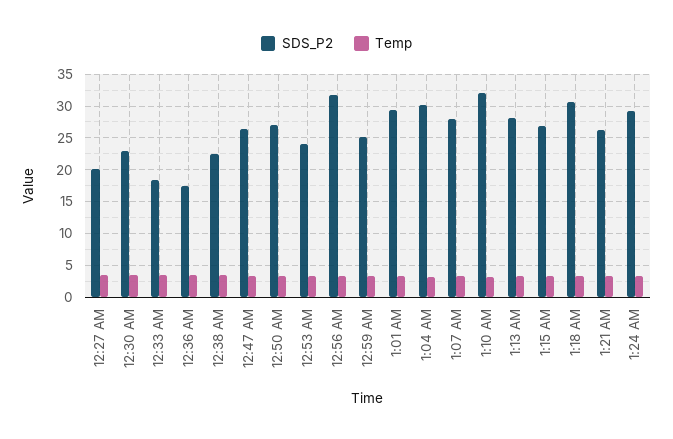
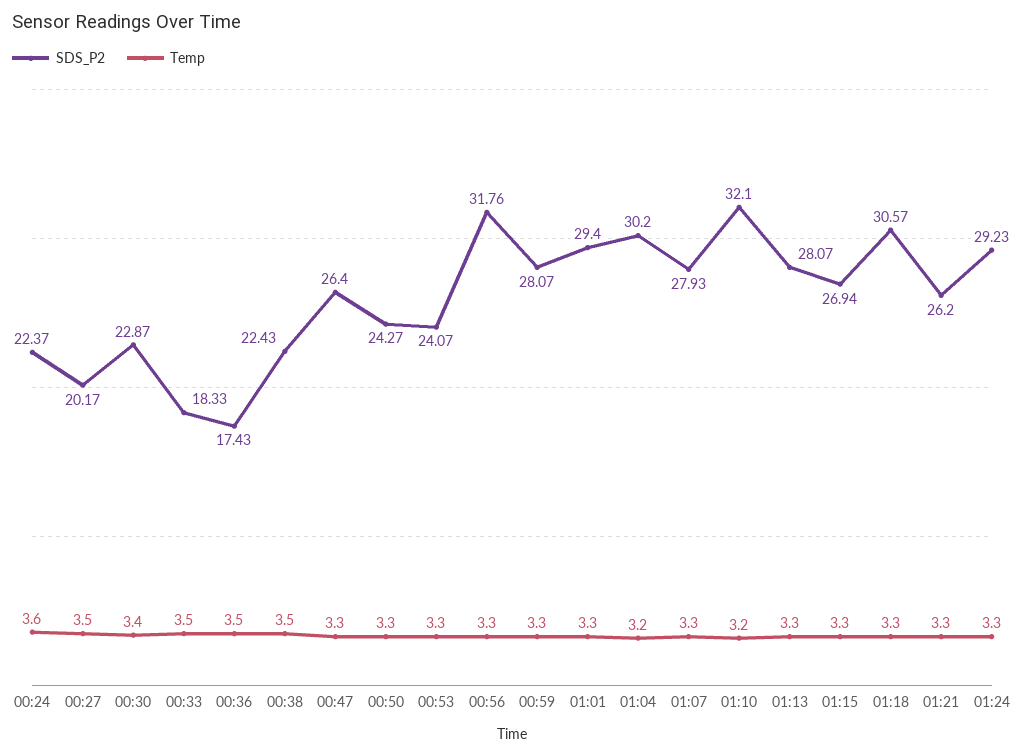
  {
    "SDS_P2": {
      "12:27 AM": 20.17,
      "12:30 AM": 22.87,
      "12:33 AM": 18.33,
      "12:36 AM": 17.43,
      "12:38 AM": 22.43,
      "12:47 AM": 26.4,
-     "12:50 AM": 27,
+     "12:50 AM": 24.27,
      "12:53 AM": 24.07,
      "12:56 AM": 31.76,
-     "12:59 AM": 25,
+     "12:59 AM": 28.07,
      "1:01 AM": 29.4,
      "1:04 AM": 30.2,
      "1:07 AM": 27.93,
      "1:10 AM": 32.1,
      "1:13 AM": 28.07,
      "1:15 AM": 26.94,
      "1:18 AM": 30.57,
      "1:21 AM": 26.2,
-     "1:24 AM": 29.23
+     "1:24 AM": 29.23,
+     "00:24": 22.37
    },
    "Temp": {
      "12:27 AM": 3.5,
      "12:30 AM": 3.4,
      "12:33 AM": 3.5,
      "12:36 AM": 3.5,
      "12:38 AM": 3.5,
      "12:47 AM": 3.3,
      "12:50 AM": 3.3,
      "12:53 AM": 3.3,
      "12:56 AM": 3.3,
      "12:59 AM": 3.3,
      "1:01 AM": 3.3,
      "1:04 AM": 3.2,
      "1:07 AM": 3.3,
      "1:10 AM": 3.2,
      "1:13 AM": 3.3,
      "1:15 AM": 3.3,
      "1:18 AM": 3.3,
      "1:21 AM": 3.3,
-     "1:24 AM": 3.3
+     "1:24 AM": 3.3,
+     "00:24": 3.6
    }
  }

